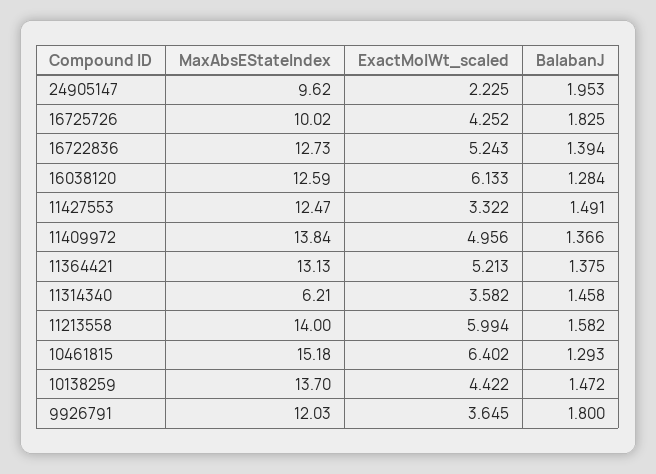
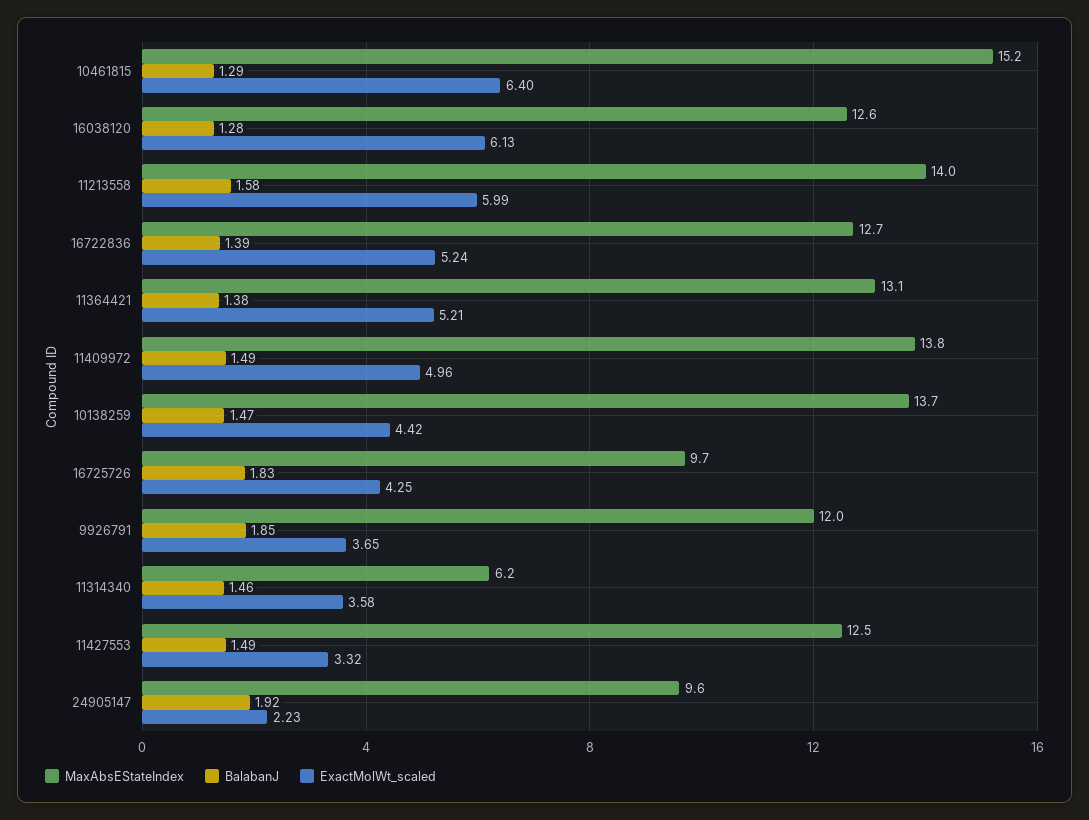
  {
    "MaxAbsEStateIndex": {
      "24905147": 9.62,
-     "16725726": 10.02,
+     "16725726": 9.7,
      "16722836": 12.73,
      "16038120": 12.59,
      "11427553": 12.47,
      "11409972": 13.84,
      "11364421": 13.13,
      "11314340": 6.21,
      "11213558": 14,
      "10461815": 15.18,
      "10138259": 13.7,
      "9926791": 12.03
    },
    "ExactMolWt_scaled": {
      "24905147": 2.225,
      "16725726": 4.252,
      "16722836": 5.243,
      "16038120": 6.133,
      "11427553": 3.322,
      "11409972": 4.956,
      "11364421": 5.213,
      "11314340": 3.582,
      "11213558": 5.994,
      "10461815": 6.402,
      "10138259": 4.422,
      "9926791": 3.645
    },
    "BalabanJ": {
-     "24905147": 1.953,
+     "24905147": 1.92,
      "16725726": 1.825,
      "16722836": 1.394,
      "16038120": 1.284,
      "11427553": 1.491,
-     "11409972": 1.366,
+     "11409972": 1.49,
      "11364421": 1.375,
      "11314340": 1.458,
      "11213558": 1.582,
      "10461815": 1.293,
      "10138259": 1.472,
-     "9926791": 1.8
+     "9926791": 1.85
    }
  }

